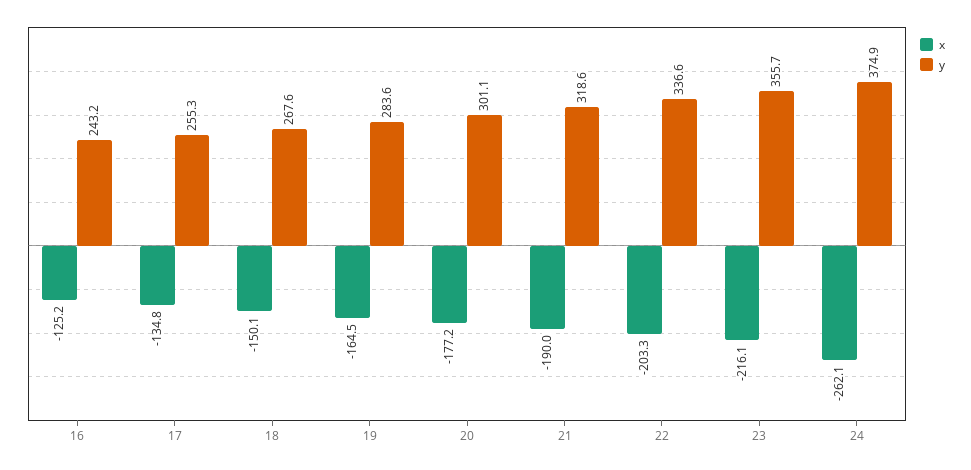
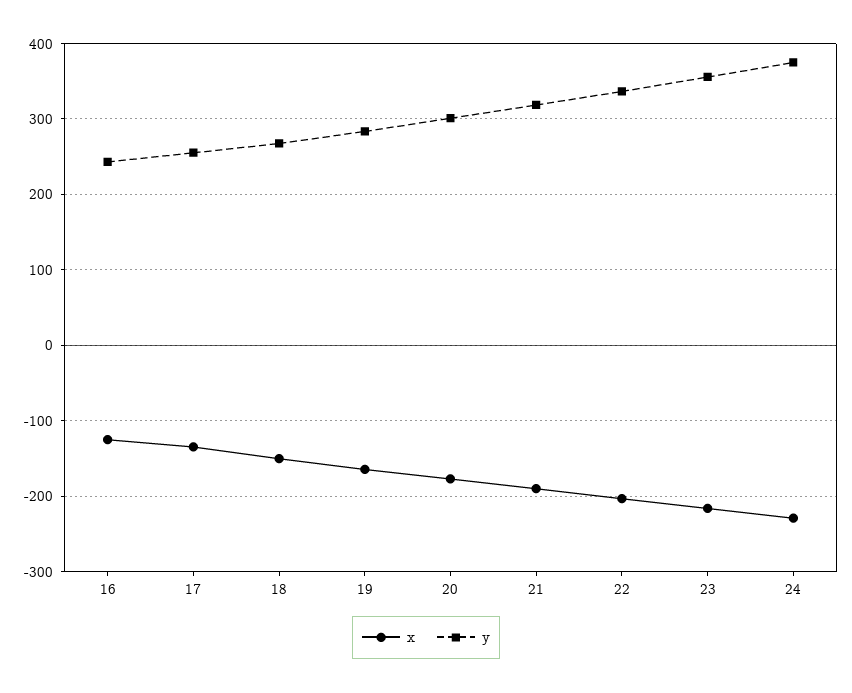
  {
    "x": {
      "16": -125.2,
      "17": -134.8,
      "18": -150.1,
      "19": -164.5,
      "20": -177.2,
      "21": -190,
      "22": -203.3,
      "23": -216.1,
-     "24": -262.1
+     "24": -230
    },
    "y": {
      "16": 243.2,
      "17": 255.3,
      "18": 267.6,
      "19": 283.6,
      "20": 301.1,
      "21": 318.6,
      "22": 336.6,
      "23": 355.7,
      "24": 374.9
    }
  }

